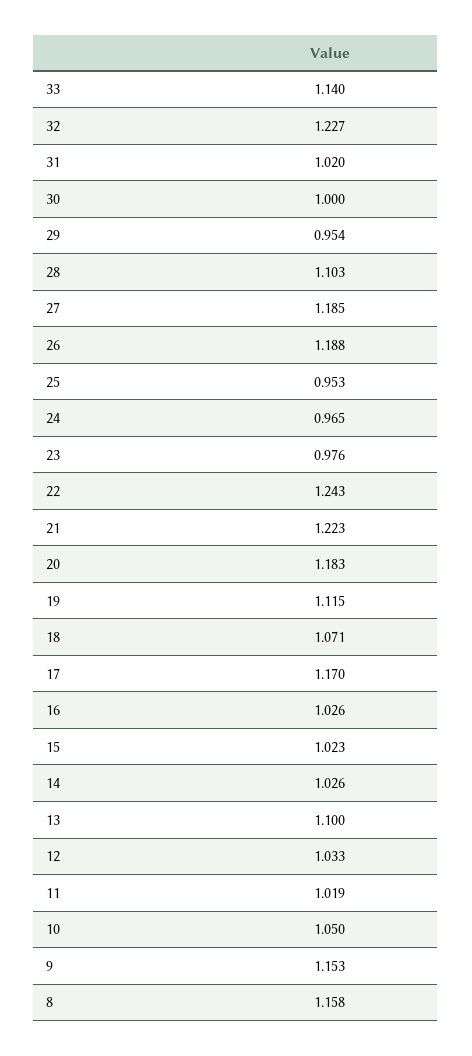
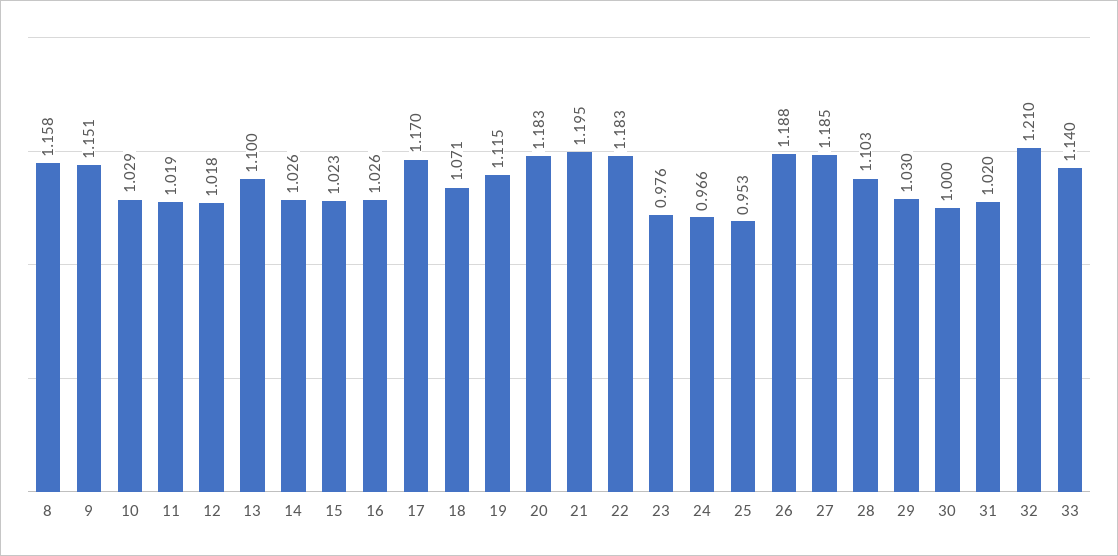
  {
    "33": 1.14,
-   "32": 1.227,
+   "32": 1.21,
    "31": 1.02,
    "30": 1,
-   "29": 0.954,
+   "29": 1.03,
    "28": 1.103,
    "27": 1.185,
    "26": 1.188,
    "25": 0.953,
-   "24": 0.965,
+   "24": 0.966,
    "23": 0.976,
-   "22": 1.243,
+   "22": 1.183,
-   "21": 1.223,
+   "21": 1.195,
    "20": 1.183,
    "19": 1.115,
    "18": 1.071,
    "17": 1.17,
    "16": 1.026,
    "15": 1.023,
    "14": 1.026,
    "13": 1.1,
-   "12": 1.033,
+   "12": 1.018,
    "11": 1.019,
-   "10": 1.05,
+   "10": 1.029,
-   "9": 1.153,
+   "9": 1.151,
    "8": 1.158
  }

